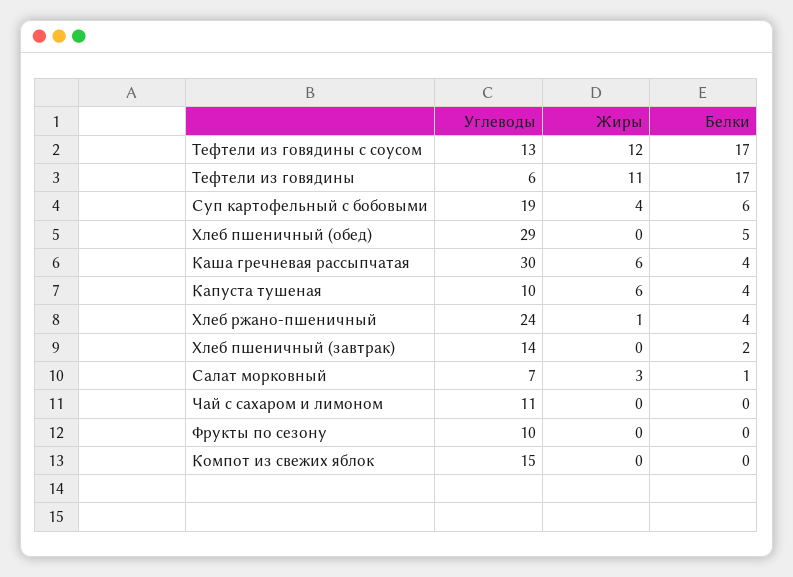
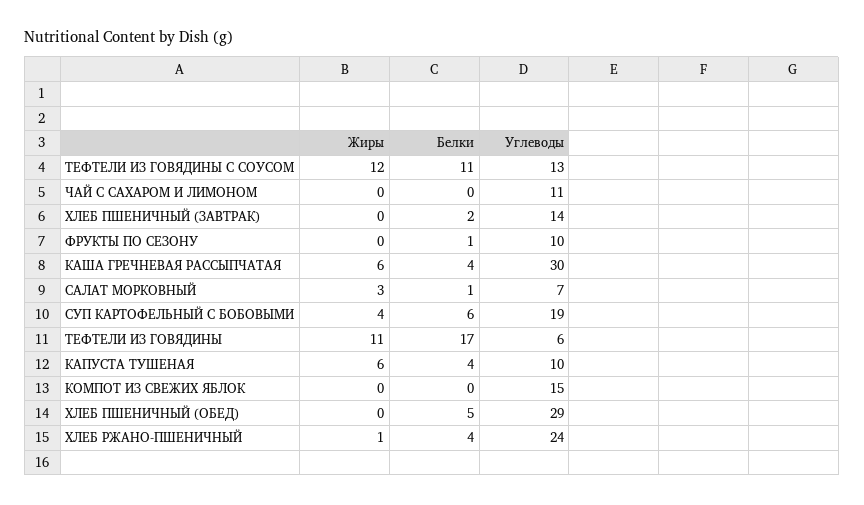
  {
    "Углеводы": {
      "Тефтели из говядины с соусом": 13,
      "Тефтели из говядины": 6,
      "Суп картофельный с бобовыми": 19,
      "Хлеб пшеничный (обед)": 29,
      "Каша гречневая рассыпчатая": 30,
      "Капуста тушеная": 10,
      "Хлеб ржано-пшеничный": 24,
      "Хлеб пшеничный (завтрак)": 14,
      "Салат морковный": 7,
      "Чай с сахаром и лимоном": 11,
      "Фрукты по сезону": 10,
      "Компот из свежих яблок": 15
    },
    "Жиры": {
      "Тефтели из говядины с соусом": 12,
      "Тефтели из говядины": 11,
      "Суп картофельный с бобовыми": 4,
      "Хлеб пшеничный (обед)": 0,
      "Каша гречневая рассыпчатая": 6,
      "Капуста тушеная": 6,
      "Хлеб ржано-пшеничный": 1,
      "Хлеб пшеничный (завтрак)": 0,
      "Салат морковный": 3,
      "Чай с сахаром и лимоном": 0,
      "Фрукты по сезону": 0,
      "Компот из свежих яблок": 0
    },
    "Белки": {
-     "Тефтели из говядины с соусом": 17,
+     "Тефтели из говядины с соусом": 11,
      "Тефтели из говядины": 17,
      "Суп картофельный с бобовыми": 6,
      "Хлеб пшеничный (обед)": 5,
      "Каша гречневая рассыпчатая": 4,
      "Капуста тушеная": 4,
      "Хлеб ржано-пшеничный": 4,
      "Хлеб пшеничный (завтрак)": 2,
      "Салат морковный": 1,
      "Чай с сахаром и лимоном": 0,
-     "Фрукты по сезону": 0,
+     "Фрукты по сезону": 1,
      "Компот из свежих яблок": 0
    }
  }

